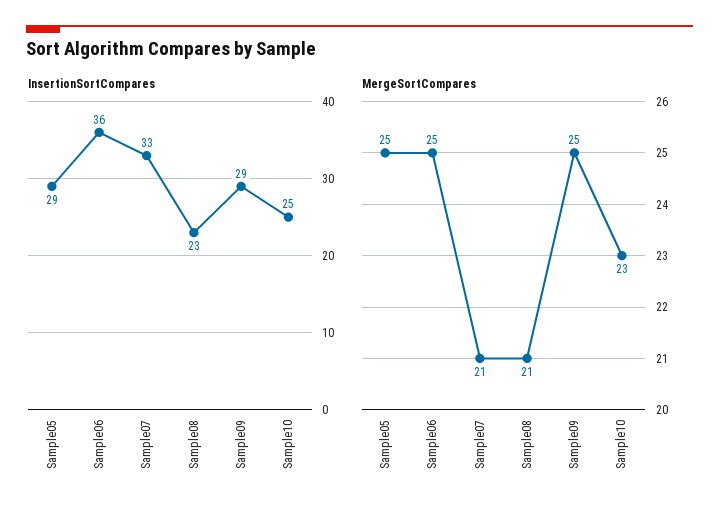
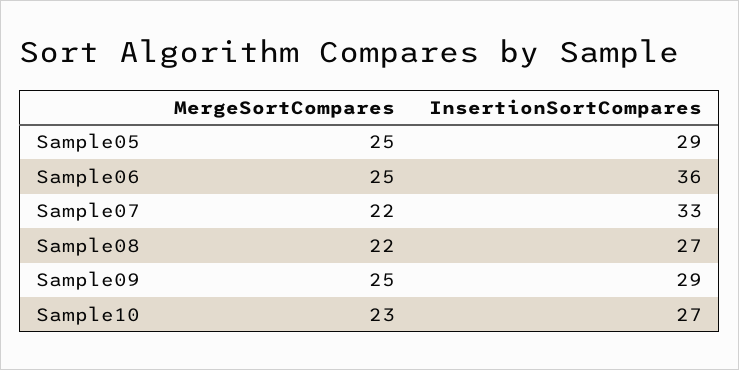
  {
    "InsertionSortCompares": {
      "Sample05": 29,
      "Sample06": 36,
      "Sample07": 33,
-     "Sample08": 23,
+     "Sample08": 27,
      "Sample09": 29,
-     "Sample10": 25
+     "Sample10": 27
    },
    "MergeSortCompares": {
      "Sample05": 25,
      "Sample06": 25,
-     "Sample07": 21,
+     "Sample07": 22,
-     "Sample08": 21,
+     "Sample08": 22,
      "Sample09": 25,
      "Sample10": 23
    }
  }

